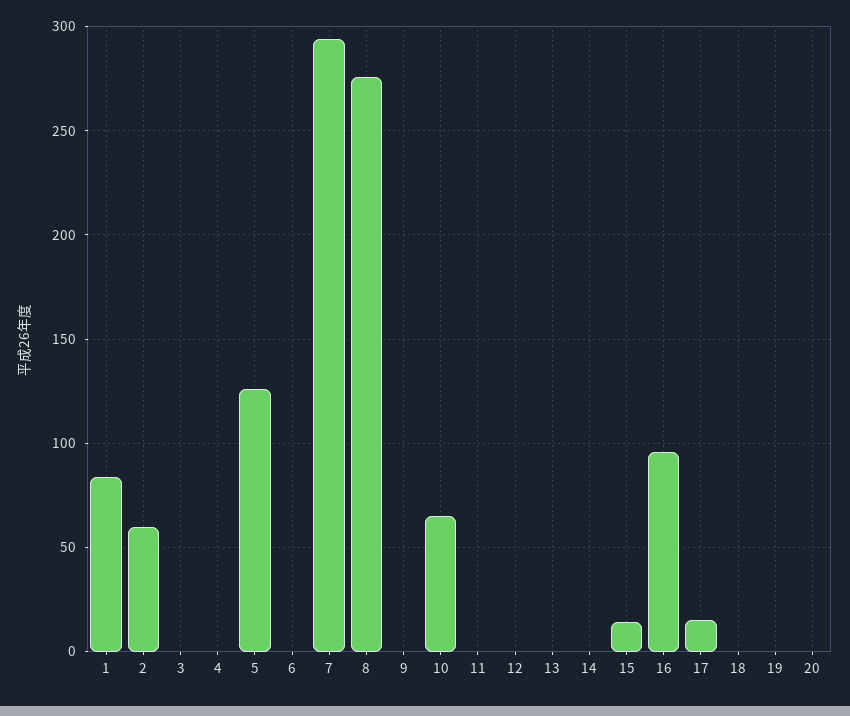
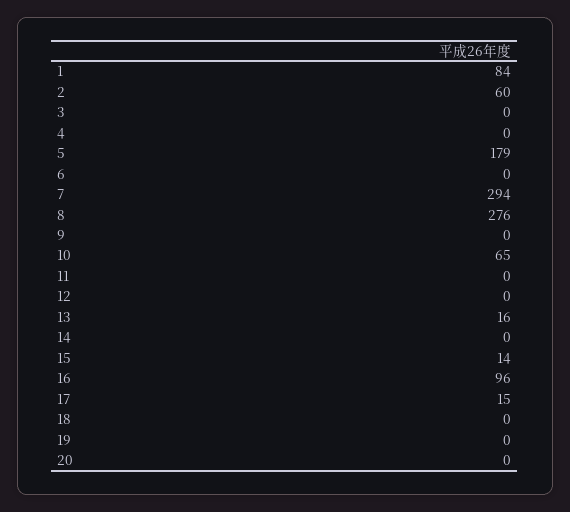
  {
    "1": 84,
    "2": 60,
    "3": 0,
    "4": 0,
-   "5": 125,
+   "5": 179,
    "6": 0,
    "7": 294,
    "8": 276,
    "9": 0,
    "10": 65,
    "11": 0,
    "12": 0,
-   "13": 0,
+   "13": 16,
    "14": 0,
    "15": 14,
    "16": 96,
    "17": 15,
    "18": 0,
    "19": 0,
    "20": 0
  }

